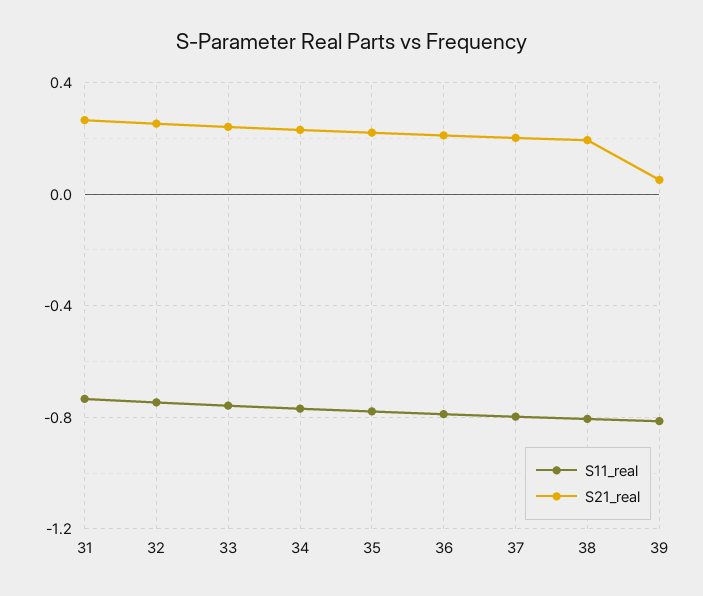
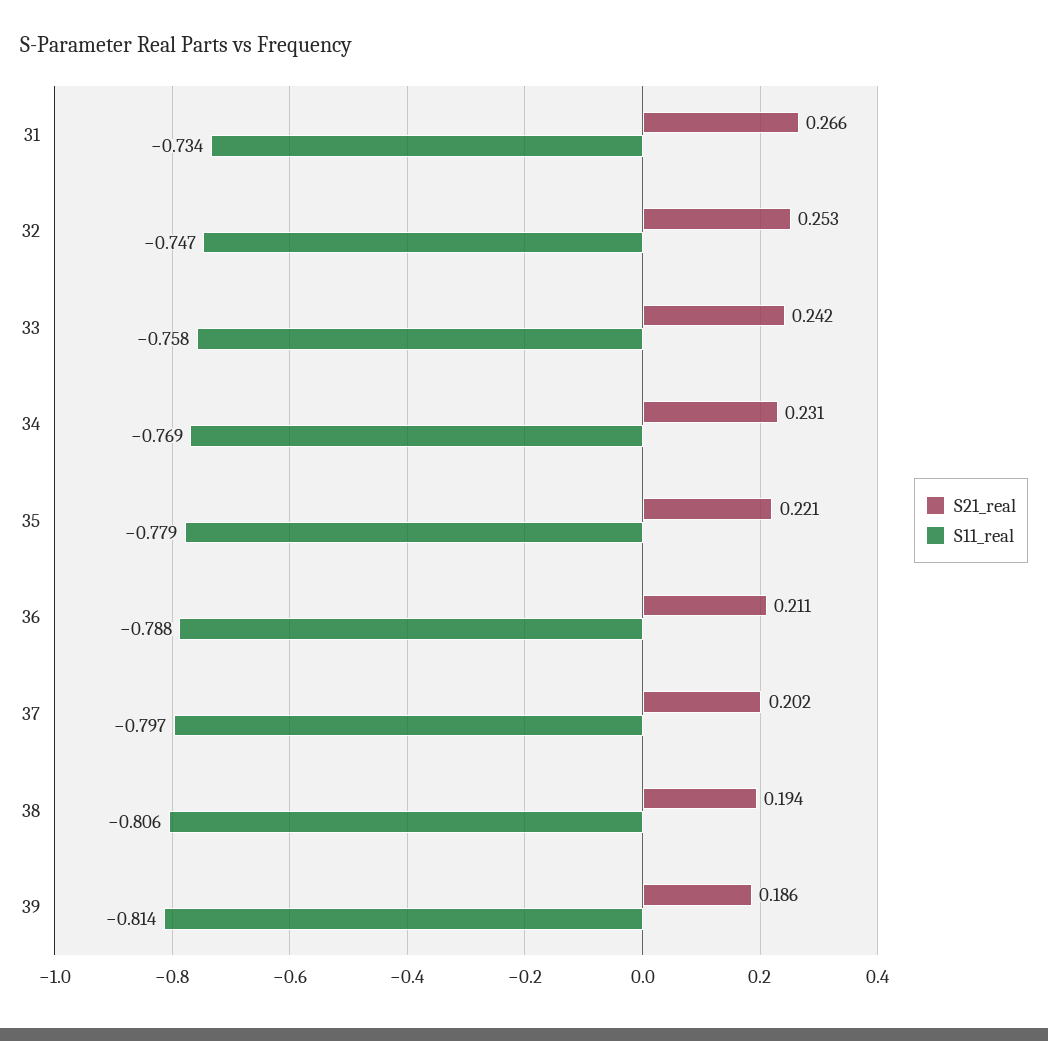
  {
    "S11_real": {
      "31": -0.734,
      "32": -0.747,
      "33": -0.758,
      "34": -0.769,
      "35": -0.779,
      "36": -0.788,
      "37": -0.797,
      "38": -0.806,
      "39": -0.814
    },
    "S21_real": {
      "31": 0.266,
      "32": 0.253,
      "33": 0.242,
      "34": 0.231,
      "35": 0.221,
      "36": 0.211,
      "37": 0.202,
      "38": 0.194,
-     "39": 0.05
+     "39": 0.186
    }
  }

